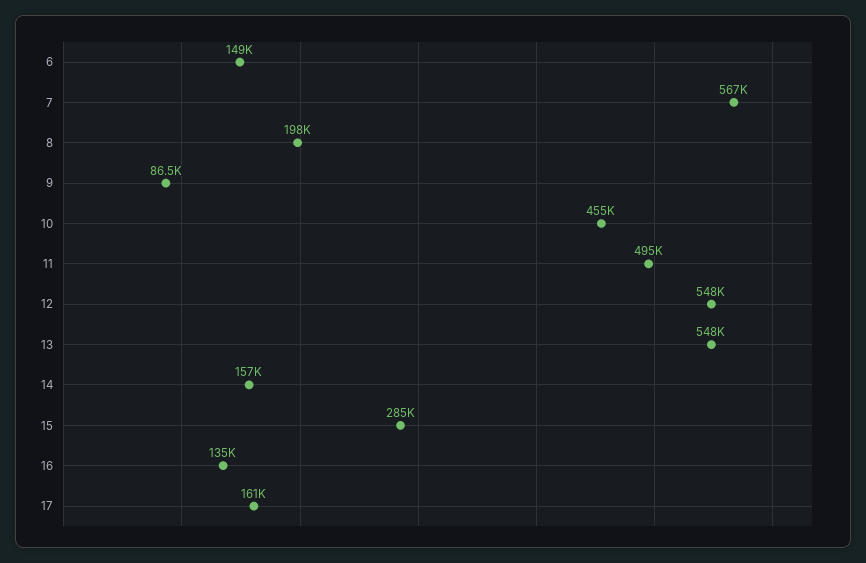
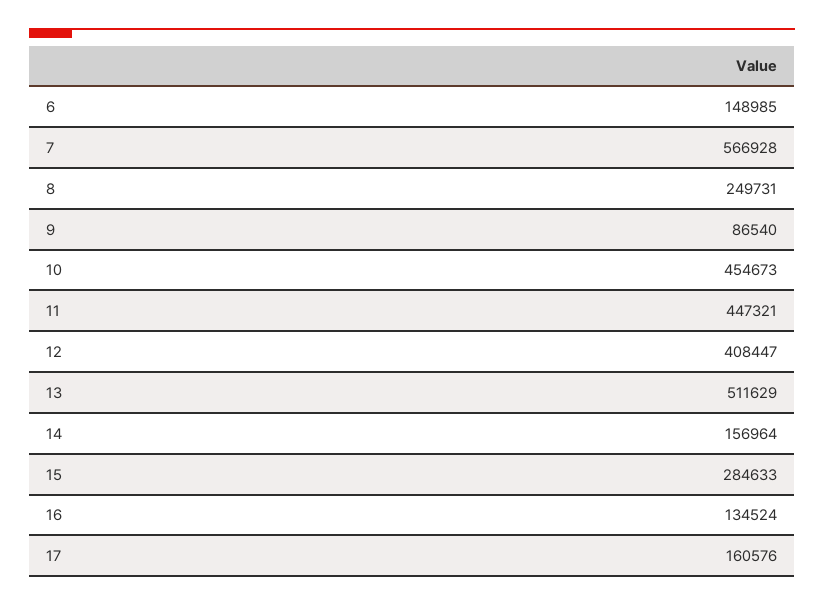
  {
    "6": 148985,
    "7": 566928,
-   "8": 198000,
+   "8": 249731,
    "9": 86540,
    "10": 454673,
-   "11": 495000,
+   "11": 447321,
-   "12": 548000,
+   "12": 408447,
-   "13": 548000,
+   "13": 511629,
    "14": 156964,
    "15": 284633,
    "16": 134524,
    "17": 160576
  }

